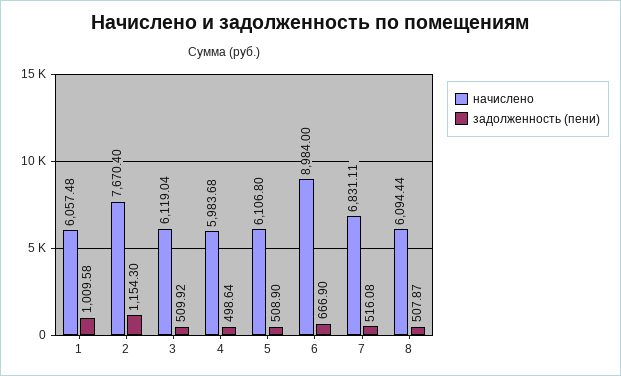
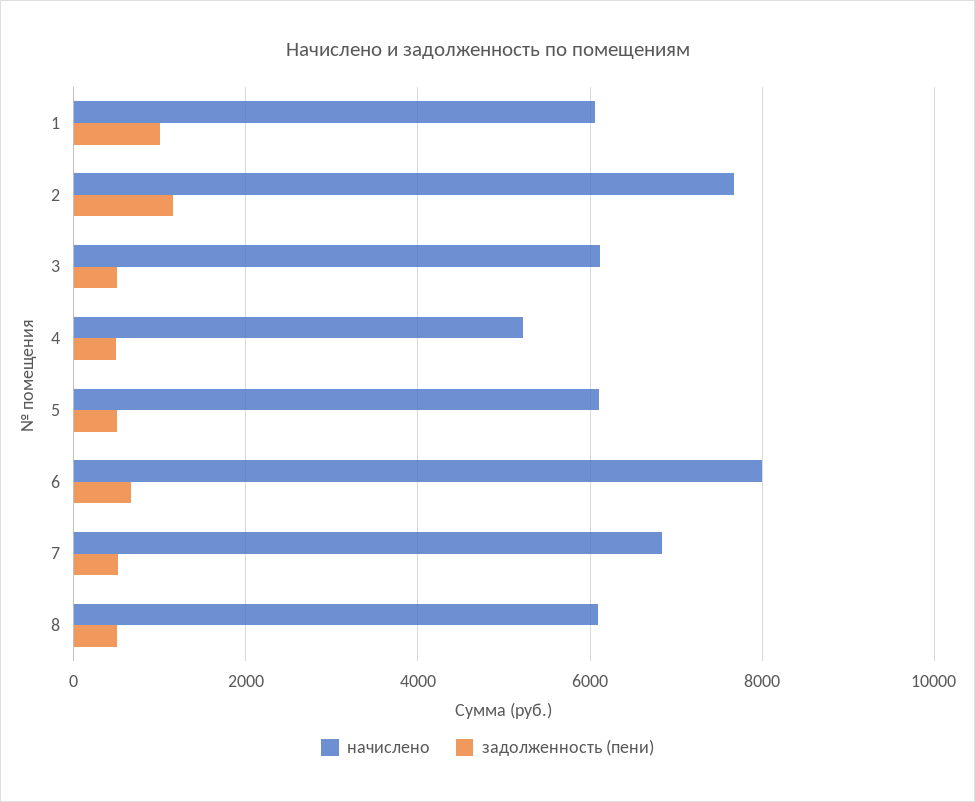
  {
    "начислено": {
      "1": 6057.48,
      "2": 7670.4,
      "3": 6119.04,
-     "4": 5983.68,
+     "4": 5200,
      "5": 6106.8,
-     "6": 8984,
+     "6": 8000,
      "7": 6831.11,
      "8": 6094.44
    },
    "задолженность (пени)": {
      "1": 1009.58,
      "2": 1154.3,
      "3": 509.92,
      "4": 498.64,
      "5": 508.9,
      "6": 666.9,
      "7": 516.08,
      "8": 507.87
    }
  }

